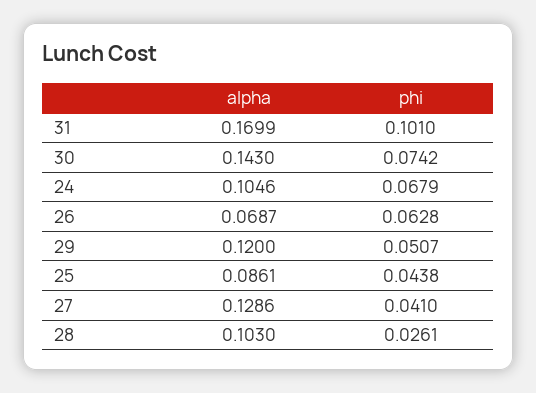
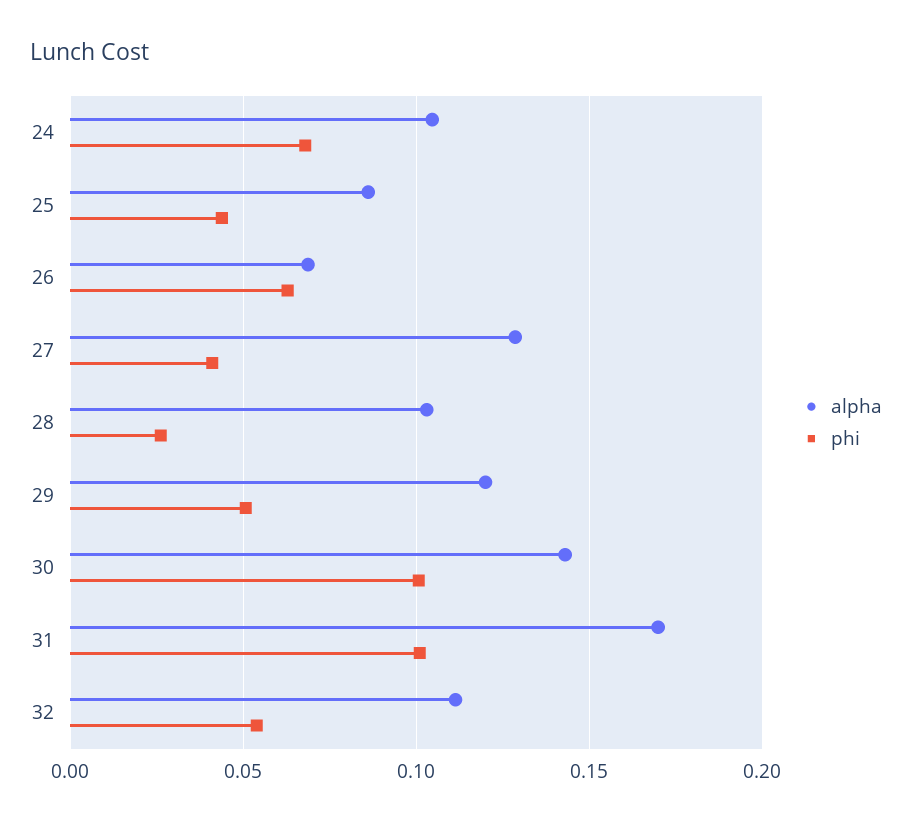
  {
    "alpha": {
      "31": 0.1699,
      "30": 0.143,
      "24": 0.1046,
      "26": 0.0687,
      "29": 0.12,
      "25": 0.0861,
      "27": 0.1286,
-     "28": 0.103
+     "28": 0.103,
+     "32": 0.11
    },
    "phi": {
      "31": 0.101,
-     "30": 0.0742,
+     "30": 0.1,
      "24": 0.0679,
      "26": 0.0628,
      "29": 0.0507,
      "25": 0.0438,
      "27": 0.041,
-     "28": 0.0261
+     "28": 0.0261,
+     "32": 0.055
    }
  }

